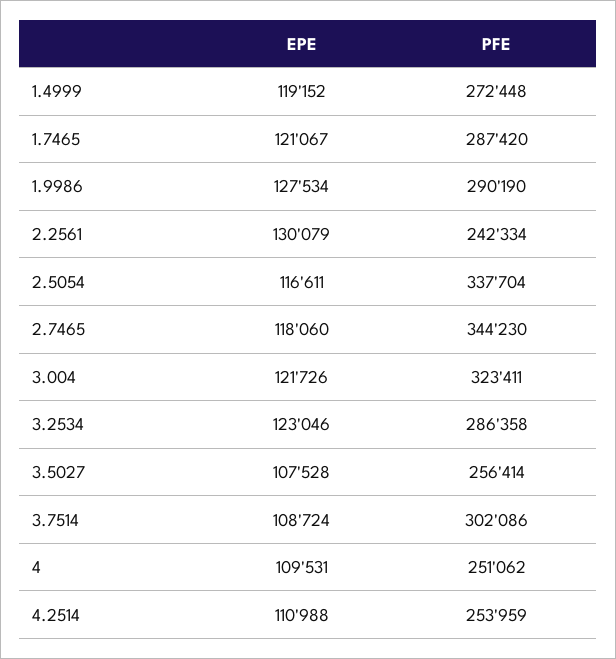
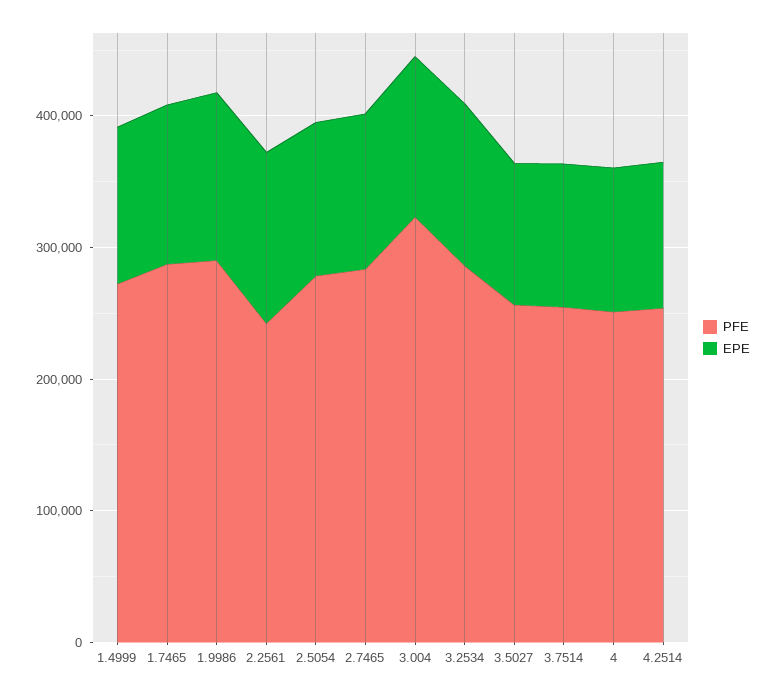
  {
    "EPE": {
      "1.4999": 119152,
      "1.7465": 121067,
      "1.9986": 127534,
      "2.2561": 130079,
      "2.5054": 116611,
      "2.7465": 118060,
      "3.004": 121726,
      "3.2534": 123046,
      "3.5027": 107528,
      "3.7514": 108724,
      "4": 109531,
      "4.2514": 110988
    },
    "PFE": {
      "1.4999": 272448,
      "1.7465": 287420,
      "1.9986": 290190,
      "2.2561": 242334,
-     "2.5054": 337704,
+     "2.5054": 280000,
-     "2.7465": 344230,
+     "2.7465": 280000,
      "3.004": 323411,
      "3.2534": 286358,
      "3.5027": 256414,
-     "3.7514": 302086,
+     "3.7514": 260000,
      "4": 251062,
      "4.2514": 253959
    }
  }

